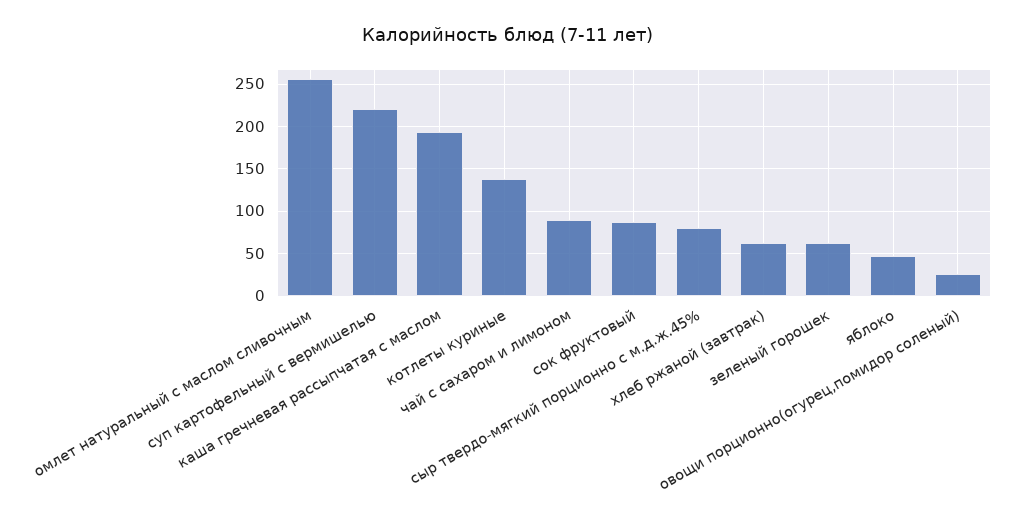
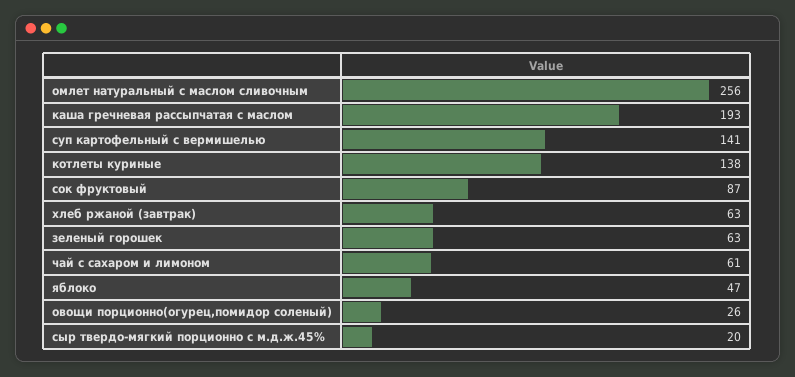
  {
    "омлет натуральный с маслом сливочным": 256,
-   "суп картофельный с вермишелью": 220,
+   "суп картофельный с вермишелью": 141,
    "каша гречневая рассыпчатая с маслом": 193,
    "котлеты куриные": 138,
-   "чай с сахаром и лимоном": 90,
+   "чай с сахаром и лимоном": 61,
    "сок фруктовый": 87,
-   "сыр твердо-мягкий порционно с м.д.ж.45%": 80,
+   "сыр твердо-мягкий порционно с м.д.ж.45%": 20,
    "хлеб ржаной (завтрак)": 63,
    "зеленый горошек": 63,
    "яблоко": 47,
    "овощи порционно(огурец,помидор соленый)": 26
  }

